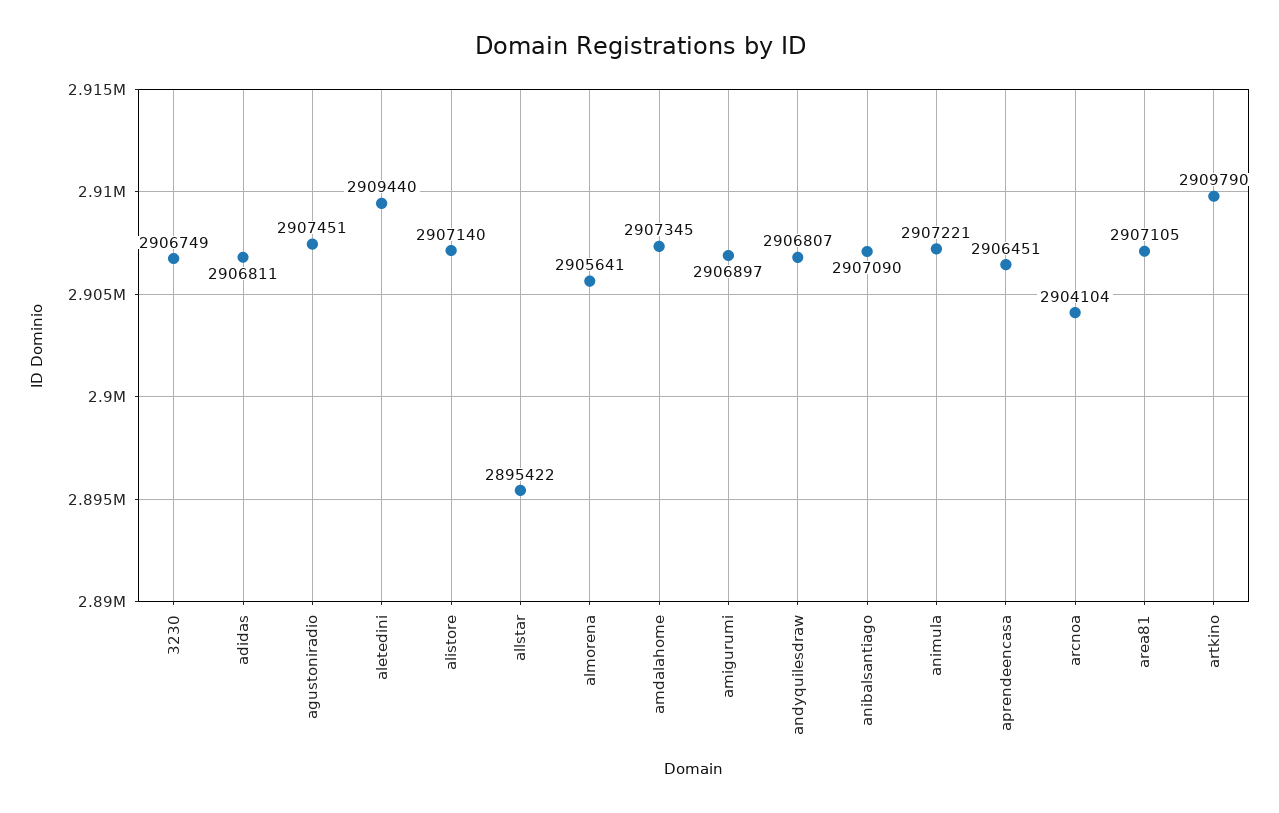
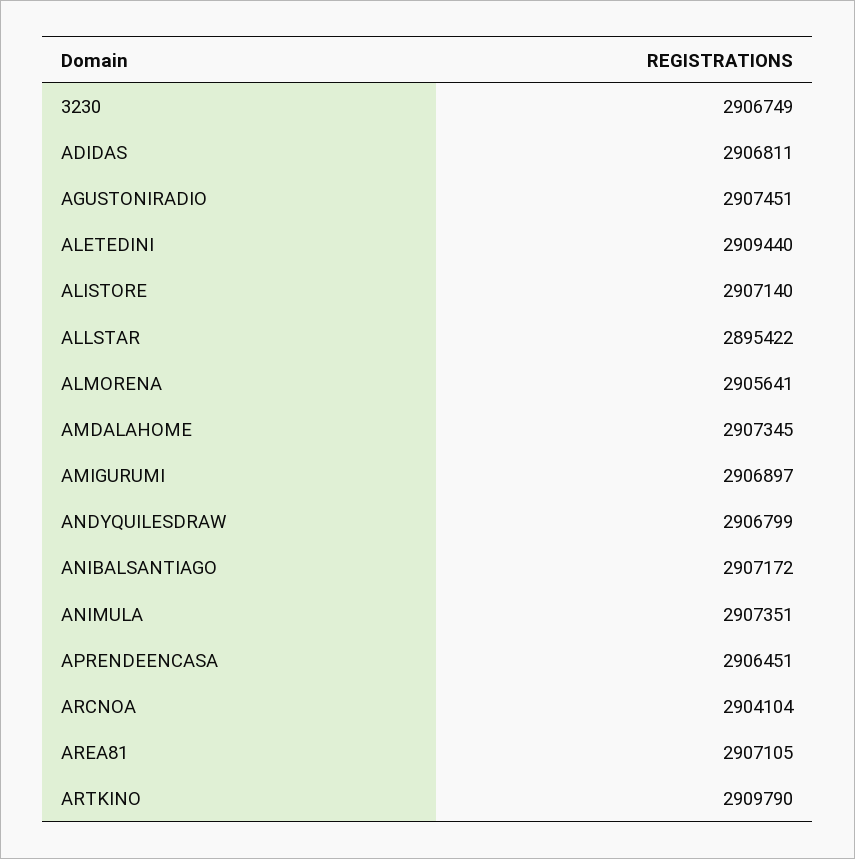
  {
    "3230": 2906749,
    "adidas": 2906811,
    "agustoniradio": 2907451,
    "aletedini": 2909440,
    "alistore": 2907140,
    "allstar": 2895422,
    "almorena": 2905641,
    "amdalahome": 2907345,
    "amigurumi": 2906897,
-   "andyquilesdraw": 2906807,
+   "andyquilesdraw": 2906799,
-   "anibalsantiago": 2907090,
+   "anibalsantiago": 2907172,
-   "animula": 2907221,
+   "animula": 2907351,
    "aprendeencasa": 2906451,
    "arcnoa": 2904104,
    "area81": 2907105,
    "artkino": 2909790
  }

